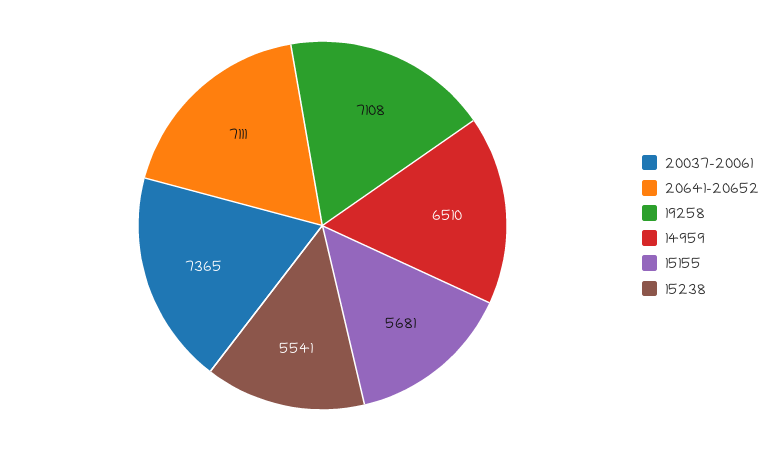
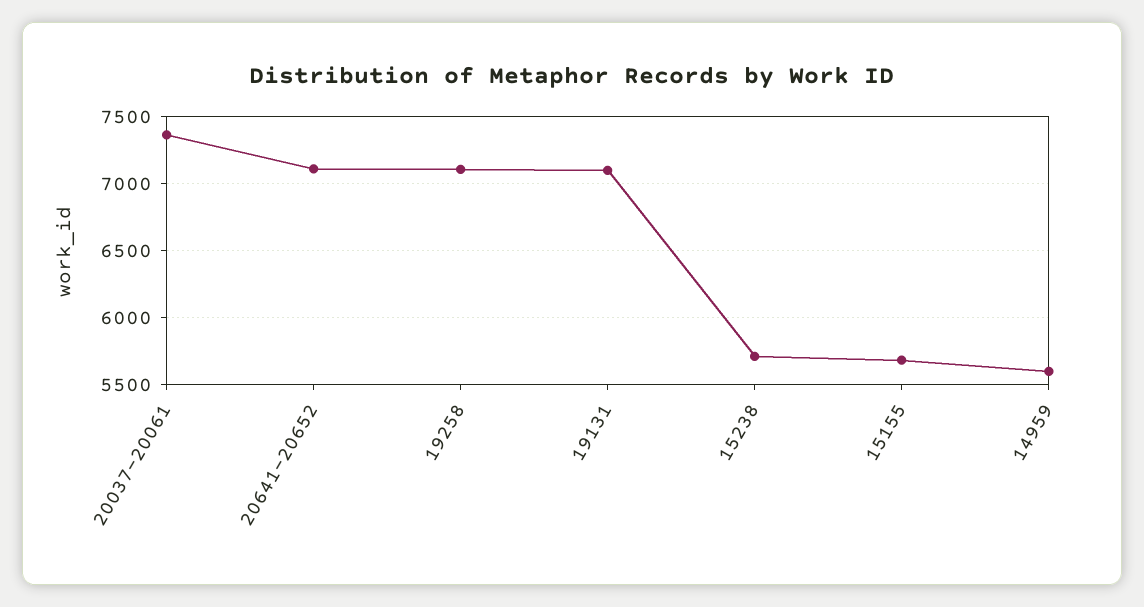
  {
    "20037-20061": 7365,
    "20641-20652": 7111,
    "19258": 7108,
-   "14959": 6510,
+   "14959": 5600,
    "15155": 5681,
-   "15238": 5541
+   "15238": 5700,
+   "19131": 7100
  }

